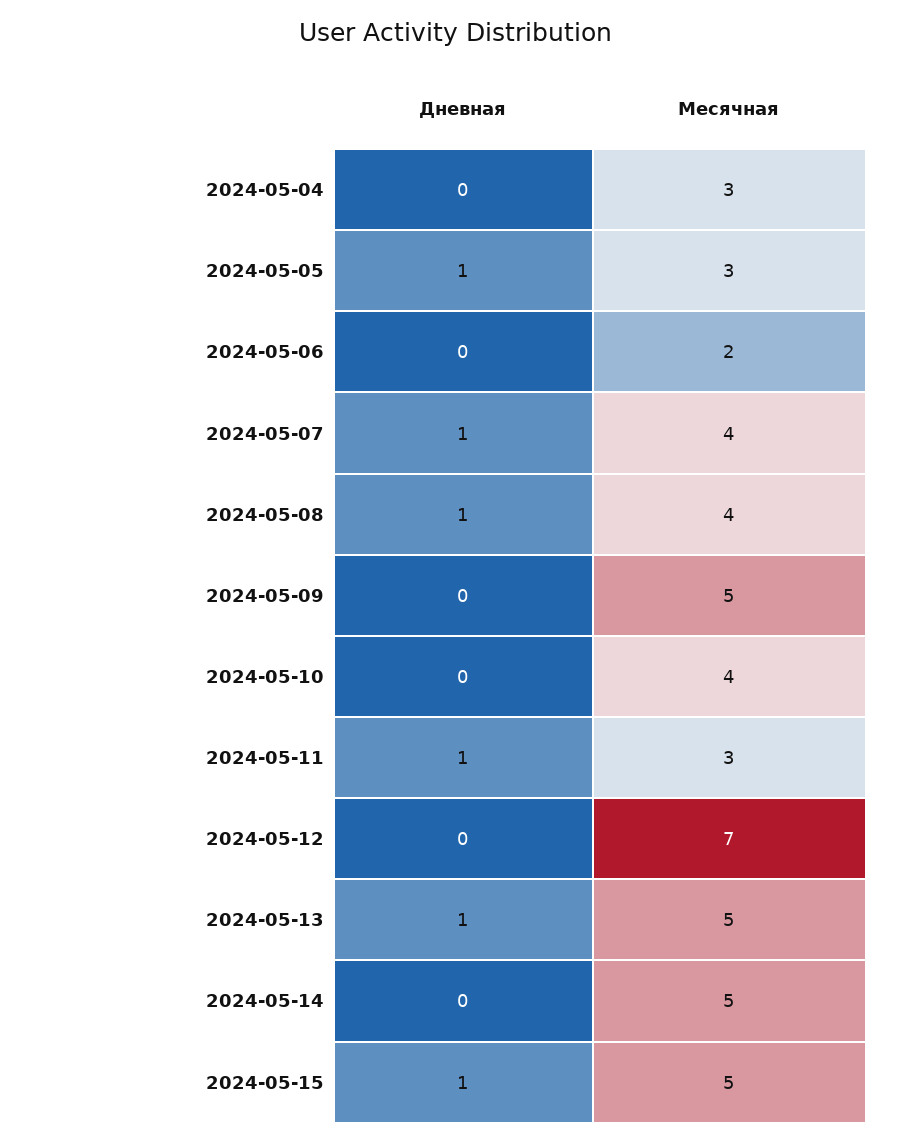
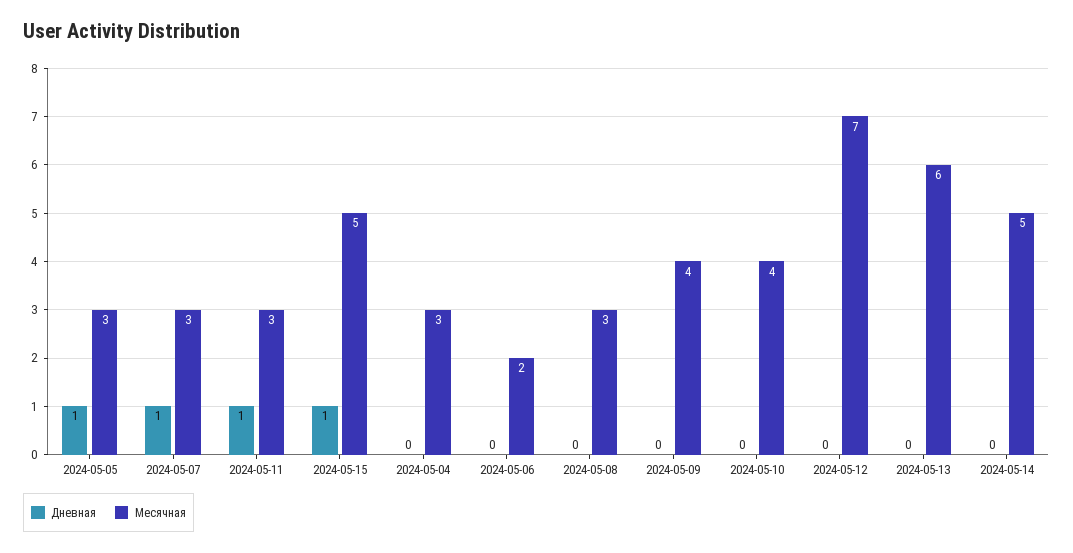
  {
    "Дневная": {
      "2024-05-04": 0,
      "2024-05-05": 1,
      "2024-05-06": 0,
      "2024-05-07": 1,
-     "2024-05-08": 1,
+     "2024-05-08": 0,
      "2024-05-09": 0,
      "2024-05-10": 0,
      "2024-05-11": 1,
      "2024-05-12": 0,
-     "2024-05-13": 1,
+     "2024-05-13": 0,
      "2024-05-14": 0,
      "2024-05-15": 1
    },
    "Месячная": {
      "2024-05-04": 3,
      "2024-05-05": 3,
      "2024-05-06": 2,
-     "2024-05-07": 4,
+     "2024-05-07": 3,
-     "2024-05-08": 4,
+     "2024-05-08": 3,
-     "2024-05-09": 5,
+     "2024-05-09": 4,
      "2024-05-10": 4,
      "2024-05-11": 3,
      "2024-05-12": 7,
-     "2024-05-13": 5,
+     "2024-05-13": 6,
      "2024-05-14": 5,
      "2024-05-15": 5
    }
  }

